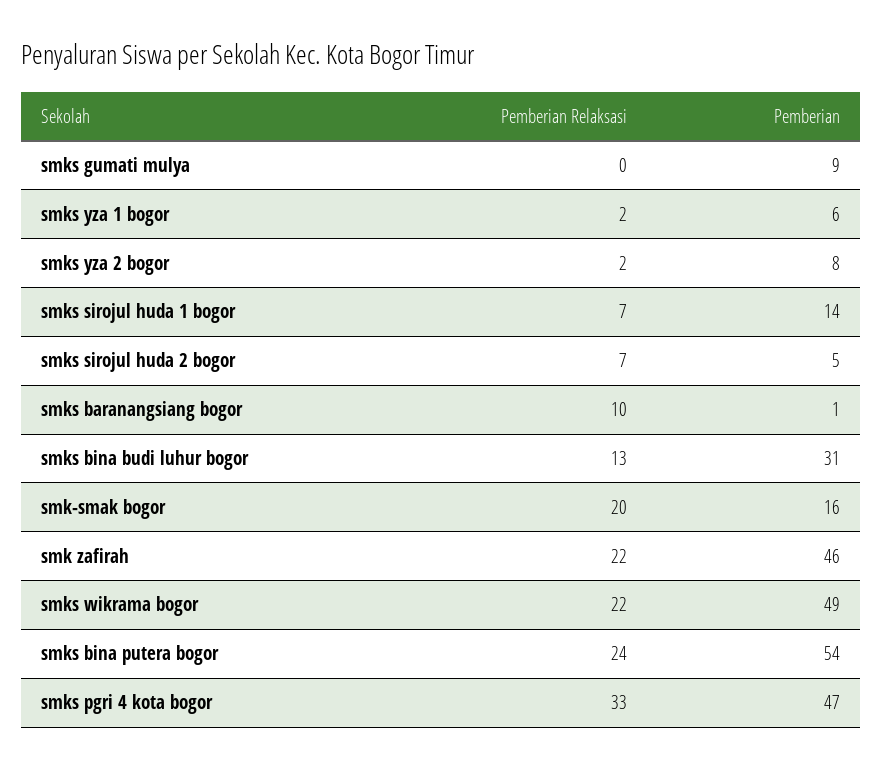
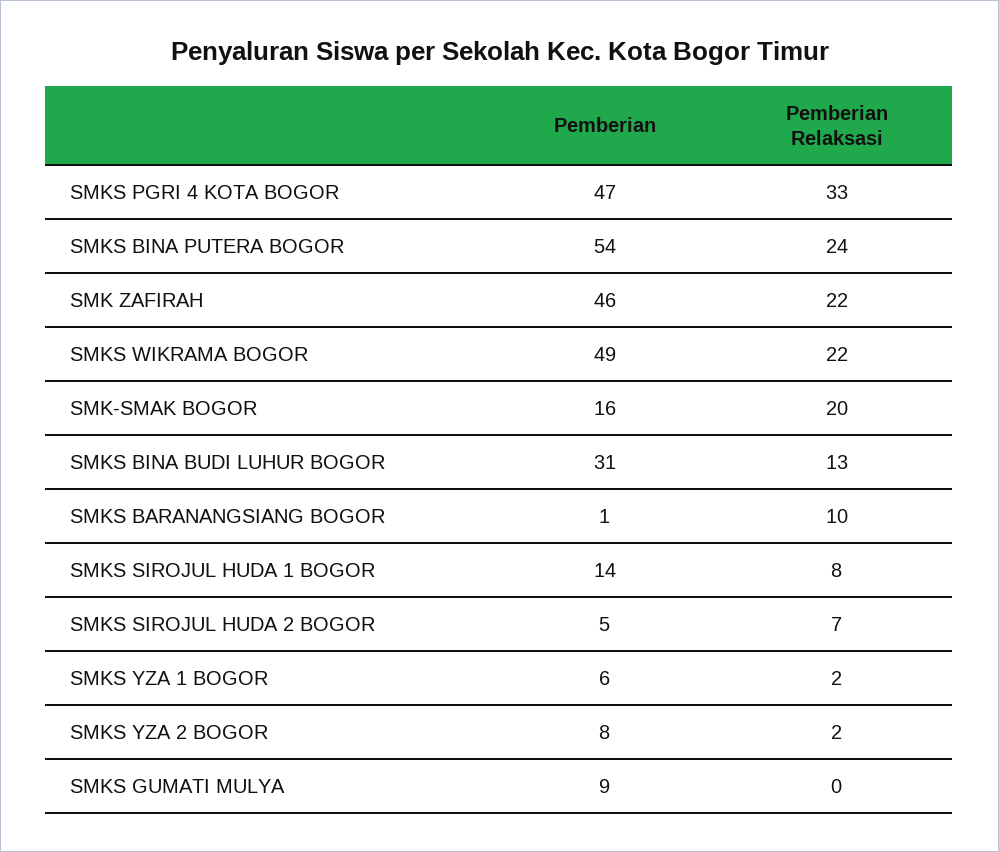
  {
    "Pemberian Relaksasi": {
      "smks gumati mulya": 0,
      "smks yza 1 bogor": 2,
      "smks yza 2 bogor": 2,
-     "smks sirojul huda 1 bogor": 7,
+     "smks sirojul huda 1 bogor": 8,
      "smks sirojul huda 2 bogor": 7,
      "smks baranangsiang bogor": 10,
      "smks bina budi luhur bogor": 13,
      "smk-smak bogor": 20,
      "smk zafirah": 22,
      "smks wikrama bogor": 22,
      "smks bina putera bogor": 24,
      "smks pgri 4 kota bogor": 33
    },
    "Pemberian": {
      "smks gumati mulya": 9,
      "smks yza 1 bogor": 6,
      "smks yza 2 bogor": 8,
      "smks sirojul huda 1 bogor": 14,
      "smks sirojul huda 2 bogor": 5,
      "smks baranangsiang bogor": 1,
      "smks bina budi luhur bogor": 31,
      "smk-smak bogor": 16,
      "smk zafirah": 46,
      "smks wikrama bogor": 49,
      "smks bina putera bogor": 54,
      "smks pgri 4 kota bogor": 47
    }
  }

